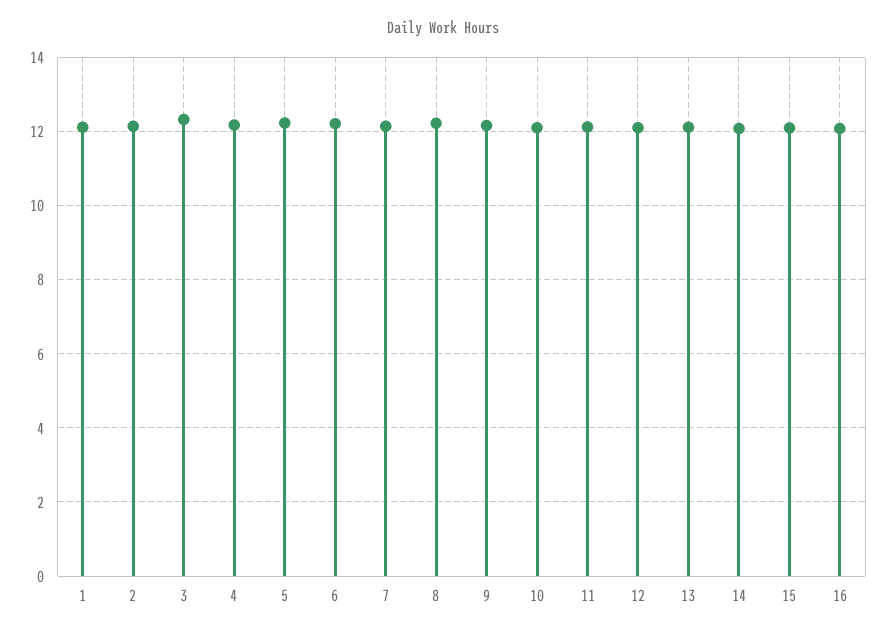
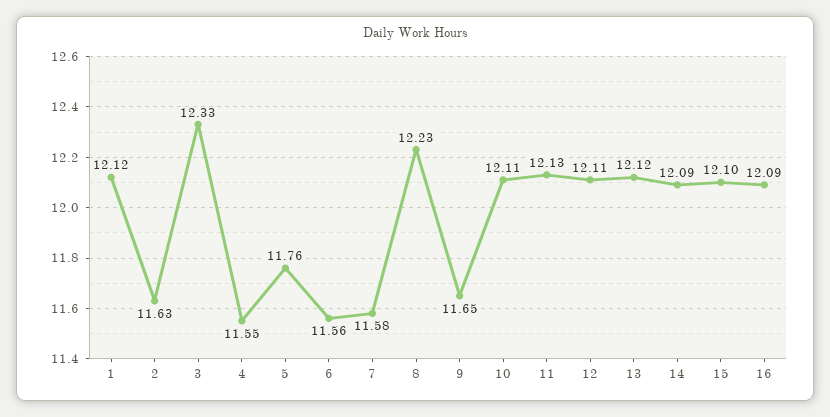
  {
    "1": 12.12,
-   "2": 12.2,
+   "2": 11.63,
    "3": 12.33,
-   "4": 12.2,
+   "4": 11.55,
-   "5": 12.2,
+   "5": 11.76,
-   "6": 12.2,
+   "6": 11.56,
-   "7": 12.2,
+   "7": 11.58,
    "8": 12.23,
-   "9": 12.2,
+   "9": 11.65,
    "10": 12.11,
    "11": 12.13,
    "12": 12.11,
    "13": 12.12,
    "14": 12.09,
    "15": 12.1,
    "16": 12.09
  }

